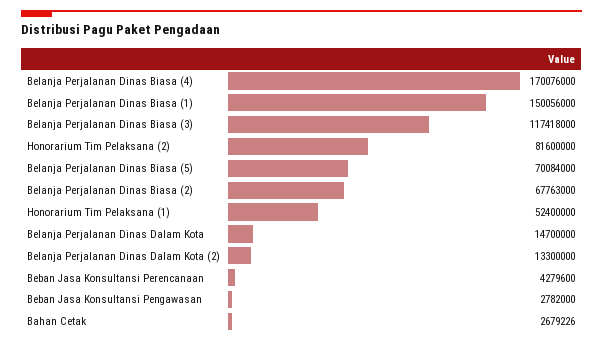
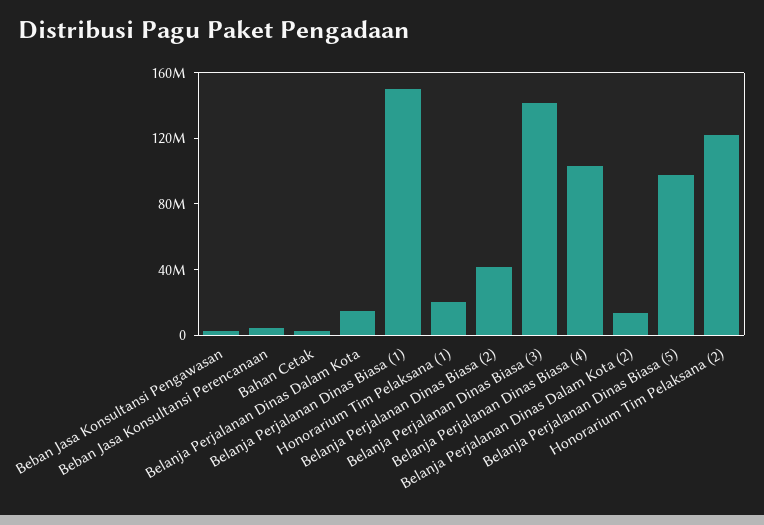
  {
-   "Belanja Perjalanan Dinas Biasa (4)": 170076000,
+   "Belanja Perjalanan Dinas Biasa (4)": 100000000,
    "Belanja Perjalanan Dinas Biasa (1)": 150056000,
-   "Belanja Perjalanan Dinas Biasa (3)": 117418000,
+   "Belanja Perjalanan Dinas Biasa (3)": 140000000,
-   "Honorarium Tim Pelaksana (2)": 81600000,
+   "Honorarium Tim Pelaksana (2)": 120000000,
-   "Belanja Perjalanan Dinas Biasa (5)": 70084000,
+   "Belanja Perjalanan Dinas Biasa (5)": 100000000,
-   "Belanja Perjalanan Dinas Biasa (2)": 67763000,
+   "Belanja Perjalanan Dinas Biasa (2)": 40000000,
-   "Honorarium Tim Pelaksana (1)": 52400000,
+   "Honorarium Tim Pelaksana (1)": 20000000,
    "Belanja Perjalanan Dinas Dalam Kota": 14700000,
    "Belanja Perjalanan Dinas Dalam Kota (2)": 13300000,
    "Beban Jasa Konsultansi Perencanaan": 4279600,
    "Beban Jasa Konsultansi Pengawasan": 2782000,
    "Bahan Cetak": 2679226
  }

